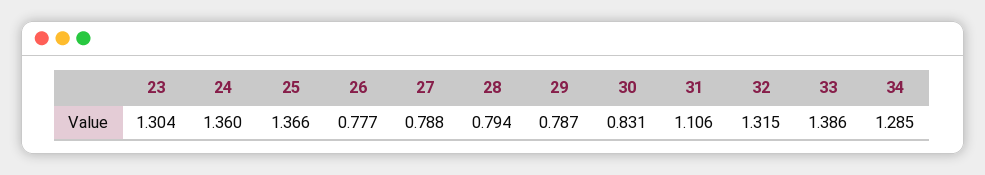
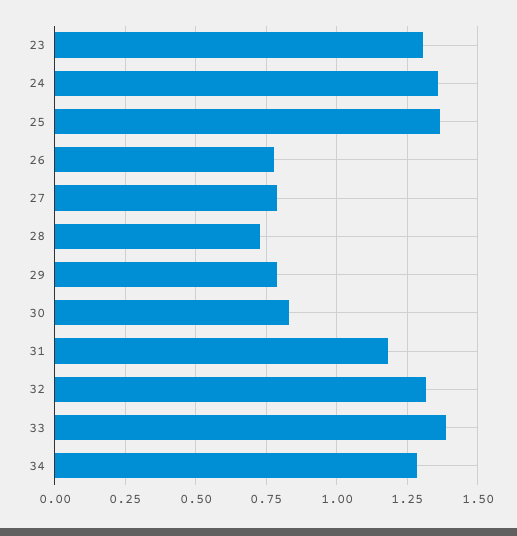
  {
    "23": 1.304,
    "24": 1.36,
    "25": 1.366,
    "26": 0.777,
    "27": 0.788,
-   "28": 0.794,
+   "28": 0.725,
    "29": 0.787,
    "30": 0.831,
-   "31": 1.106,
+   "31": 1.175,
    "32": 1.315,
    "33": 1.386,
    "34": 1.285
  }

